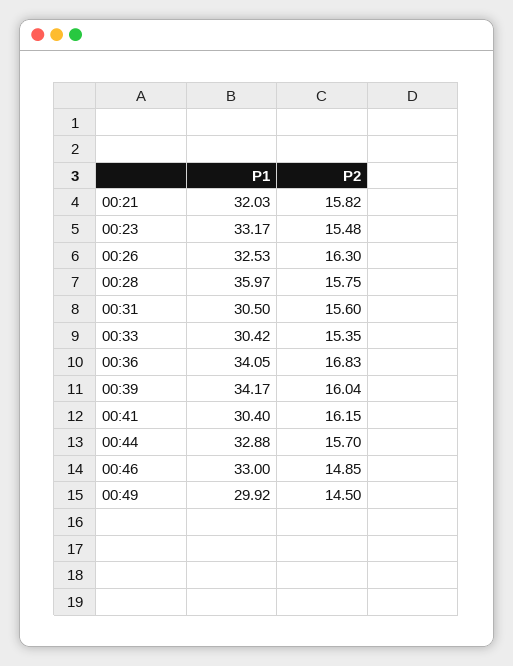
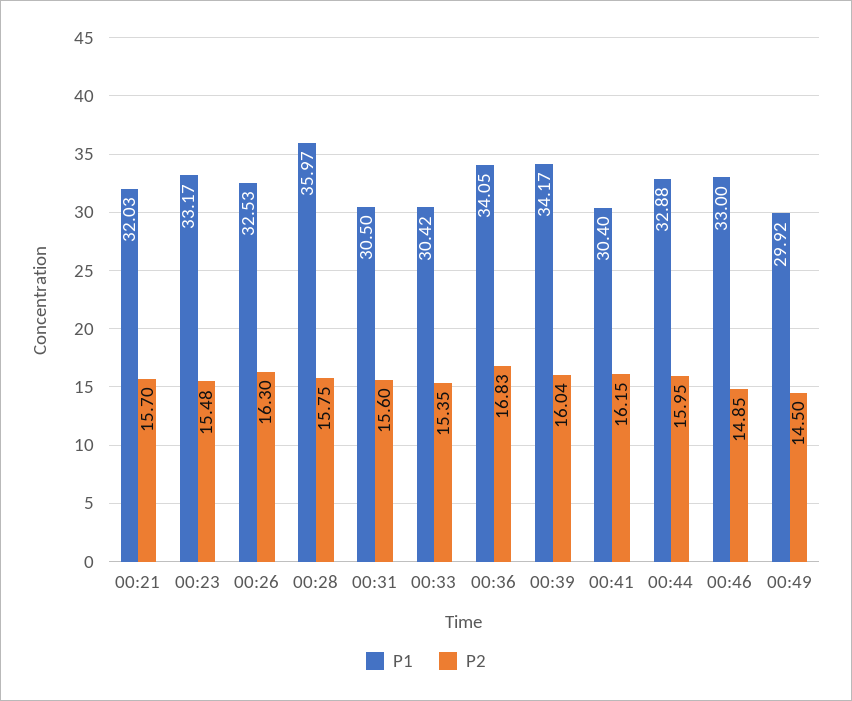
  {
    "P1": {
      "00:21": 32.03,
      "00:23": 33.17,
      "00:26": 32.53,
      "00:28": 35.97,
      "00:31": 30.5,
      "00:33": 30.42,
      "00:36": 34.05,
      "00:39": 34.17,
      "00:41": 30.4,
      "00:44": 32.88,
      "00:46": 33,
      "00:49": 29.92
    },
    "P2": {
-     "00:21": 15.82,
+     "00:21": 15.7,
      "00:23": 15.48,
      "00:26": 16.3,
      "00:28": 15.75,
      "00:31": 15.6,
      "00:33": 15.35,
      "00:36": 16.83,
      "00:39": 16.04,
      "00:41": 16.15,
-     "00:44": 15.7,
+     "00:44": 15.95,
      "00:46": 14.85,
      "00:49": 14.5
    }
  }

